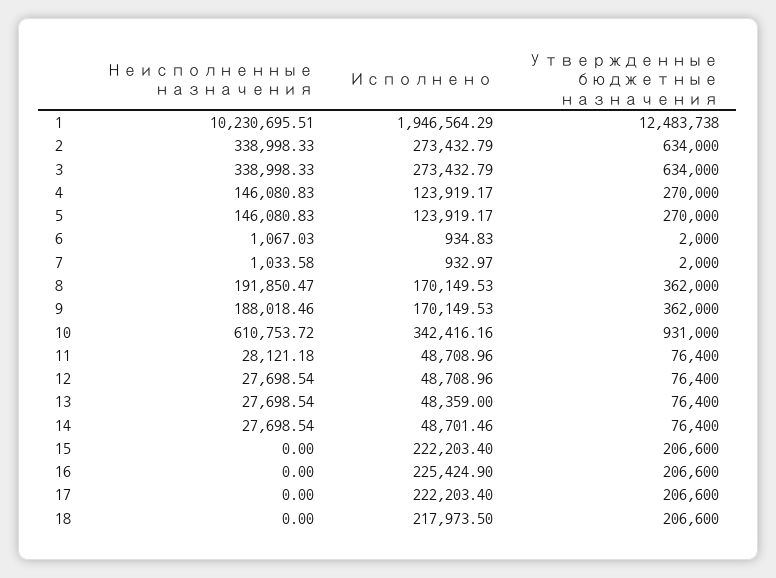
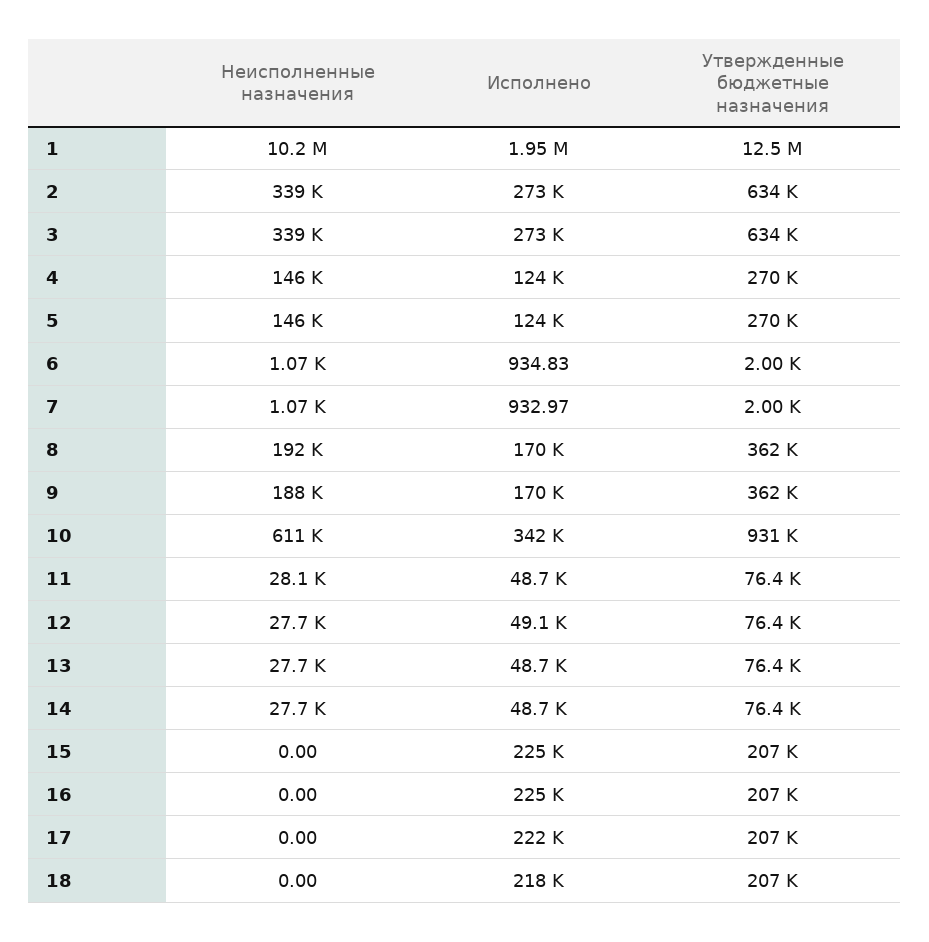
  {
    "Неисполненные назначения": {
      "1": 10230695.51,
      "2": 338998.33,
      "3": 338998.33,
      "4": 146080.83,
      "5": 146080.83,
      "6": 1067.03,
-     "7": 1033.58,
+     "7": 1070,
      "8": 191850.47,
      "9": 188018.46,
      "10": 610753.72,
      "11": 28121.18,
      "12": 27698.54,
      "13": 27698.54,
      "14": 27698.54,
      "15": 0,
      "16": 0,
      "17": 0,
      "18": 0
    },
    "Исполнено": {
      "1": 1946564.29,
      "2": 273432.79,
      "3": 273432.79,
      "4": 123919.17,
      "5": 123919.17,
      "6": 934.83,
      "7": 932.97,
      "8": 170149.53,
      "9": 170149.53,
      "10": 342416.16,
      "11": 48708.96,
-     "12": 48708.96,
+     "12": 49100,
-     "13": 48359,
+     "13": 48700,
      "14": 48701.46,
-     "15": 222203.4,
+     "15": 225000,
      "16": 225424.9,
      "17": 222203.4,
      "18": 217973.5
    },
    "Утвержденные бюджетные назначения": {
      "1": 12483738,
      "2": 634000,
      "3": 634000,
      "4": 270000,
      "5": 270000,
      "6": 2000,
      "7": 2000,
      "8": 362000,
      "9": 362000,
      "10": 931000,
      "11": 76400,
      "12": 76400,
      "13": 76400,
      "14": 76400,
      "15": 206600,
      "16": 206600,
      "17": 206600,
      "18": 206600
    }
  }

